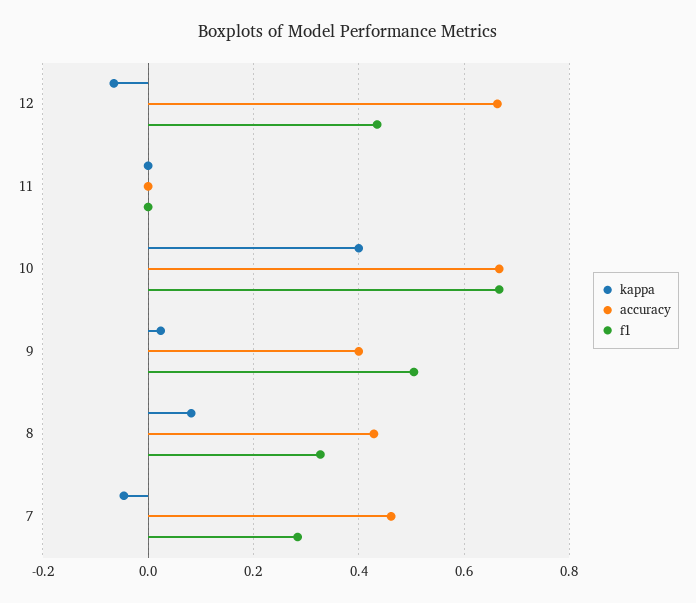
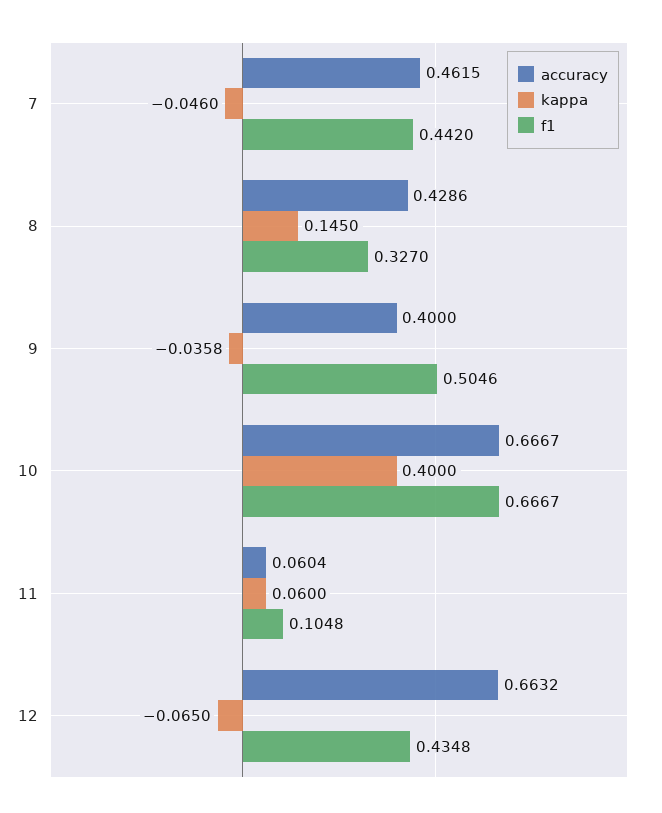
  {
    "kappa": {
      "12": -0.065,
-     "11": 0,
+     "11": 0.06,
      "10": 0.4,
-     "9": 0.02,
+     "9": -0.0358,
-     "8": 0.08,
+     "8": 0.145,
      "7": -0.046
    },
    "accuracy": {
      "12": 0.6632,
-     "11": 0,
+     "11": 0.0604,
      "10": 0.6667,
      "9": 0.4,
      "8": 0.4286,
      "7": 0.4615
    },
    "f1": {
      "12": 0.4348,
-     "11": 0,
+     "11": 0.1048,
      "10": 0.6667,
      "9": 0.5046,
      "8": 0.327,
-     "7": 0.28
+     "7": 0.442
    }
  }

